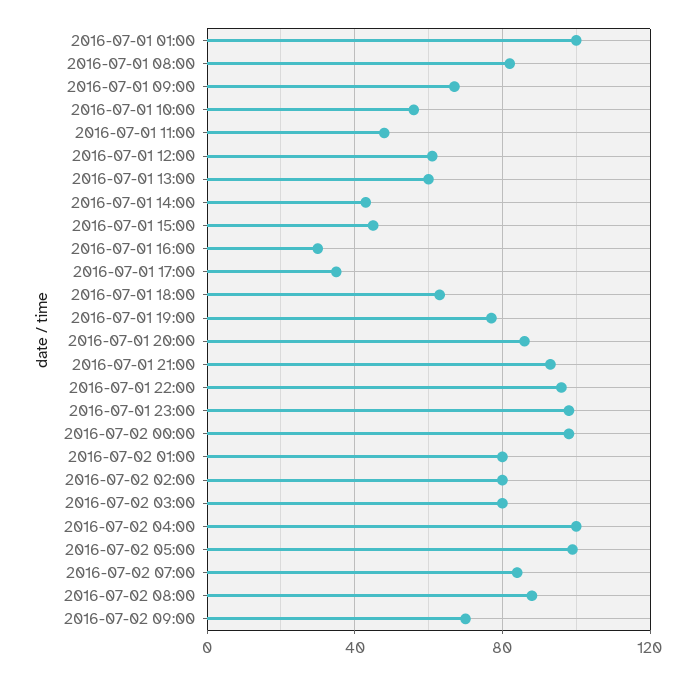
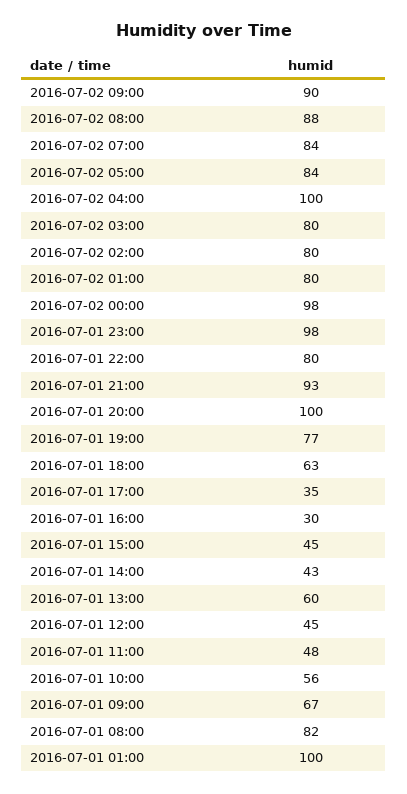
  {
    "2016-07-01 01:00": 100,
    "2016-07-01 08:00": 82,
    "2016-07-01 09:00": 67,
    "2016-07-01 10:00": 56,
    "2016-07-01 11:00": 48,
-   "2016-07-01 12:00": 60,
+   "2016-07-01 12:00": 45,
    "2016-07-01 13:00": 60,
    "2016-07-01 14:00": 43,
    "2016-07-01 15:00": 45,
    "2016-07-01 16:00": 30,
    "2016-07-01 17:00": 35,
    "2016-07-01 18:00": 63,
    "2016-07-01 19:00": 77,
-   "2016-07-01 20:00": 85,
+   "2016-07-01 20:00": 100,
    "2016-07-01 21:00": 93,
-   "2016-07-01 22:00": 95,
+   "2016-07-01 22:00": 80,
    "2016-07-01 23:00": 98,
    "2016-07-02 00:00": 98,
    "2016-07-02 01:00": 80,
    "2016-07-02 02:00": 80,
    "2016-07-02 03:00": 80,
    "2016-07-02 04:00": 100,
-   "2016-07-02 05:00": 100,
+   "2016-07-02 05:00": 84,
    "2016-07-02 07:00": 84,
    "2016-07-02 08:00": 88,
-   "2016-07-02 09:00": 70
+   "2016-07-02 09:00": 90
  }

